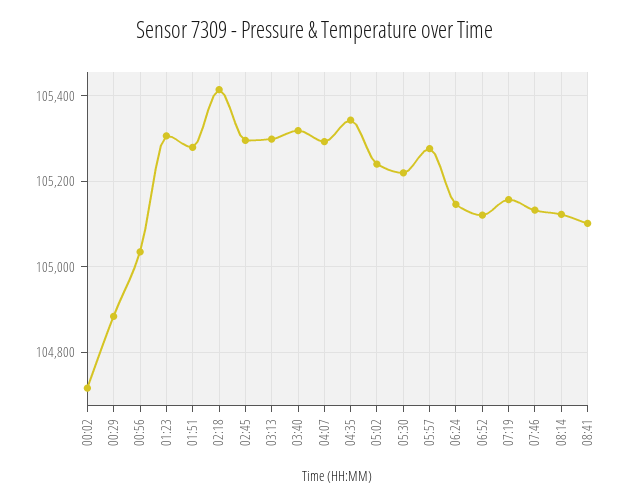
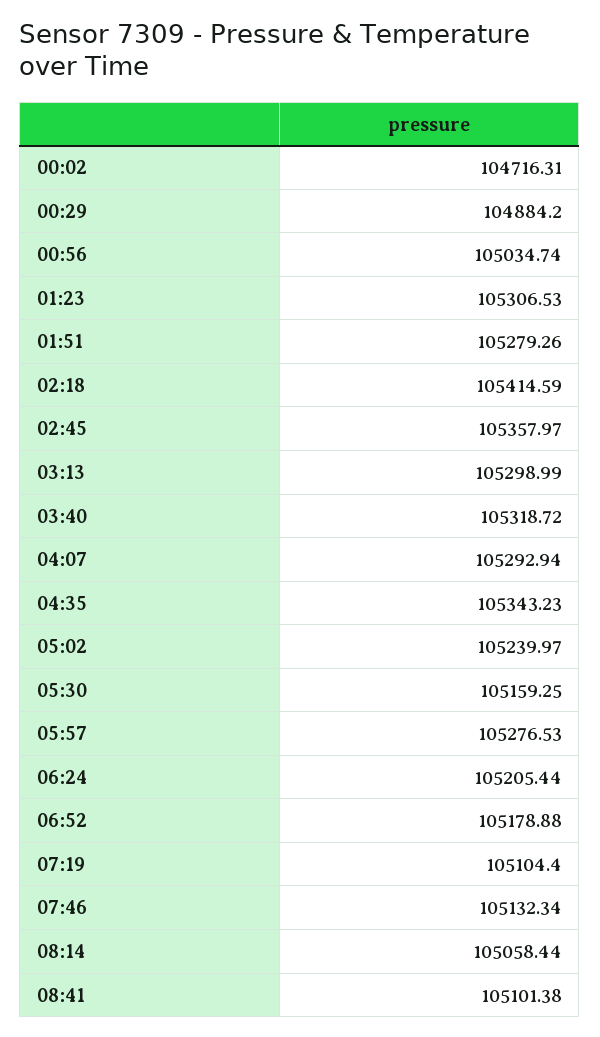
  {
    "00:02": 104716.31,
    "00:29": 104884.2,
    "00:56": 105034.74,
    "01:23": 105306.53,
    "01:51": 105279.26,
    "02:18": 105414.59,
-   "02:45": 105300,
+   "02:45": 105357.97,
    "03:13": 105298.99,
    "03:40": 105318.72,
    "04:07": 105292.94,
    "04:35": 105343.23,
    "05:02": 105239.97,
-   "05:30": 105220,
+   "05:30": 105159.25,
    "05:57": 105276.53,
-   "06:24": 105140,
+   "06:24": 105205.44,
-   "06:52": 105120,
+   "06:52": 105178.88,
-   "07:19": 105160,
+   "07:19": 105104.4,
    "07:46": 105132.34,
-   "08:14": 105120,
+   "08:14": 105058.44,
    "08:41": 105101.38
  }

